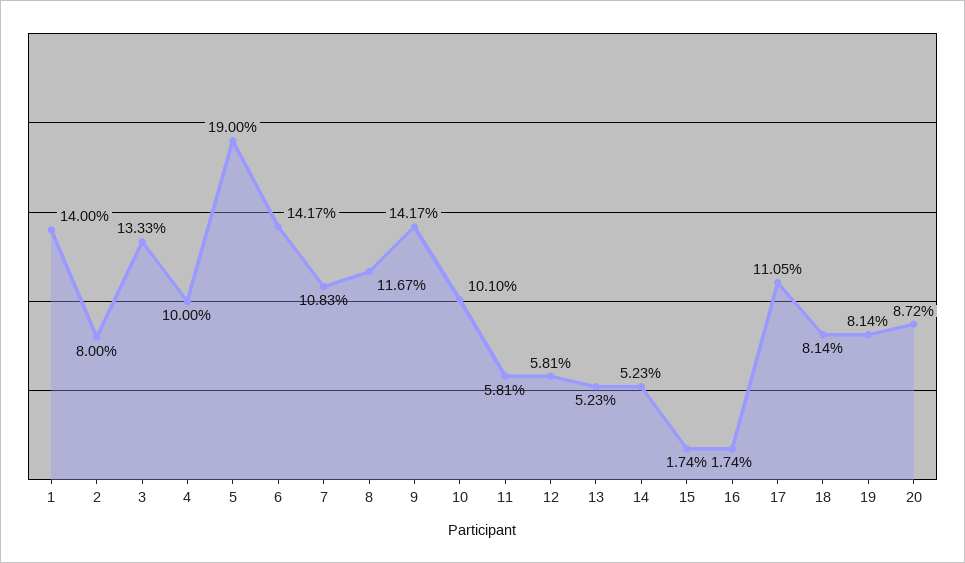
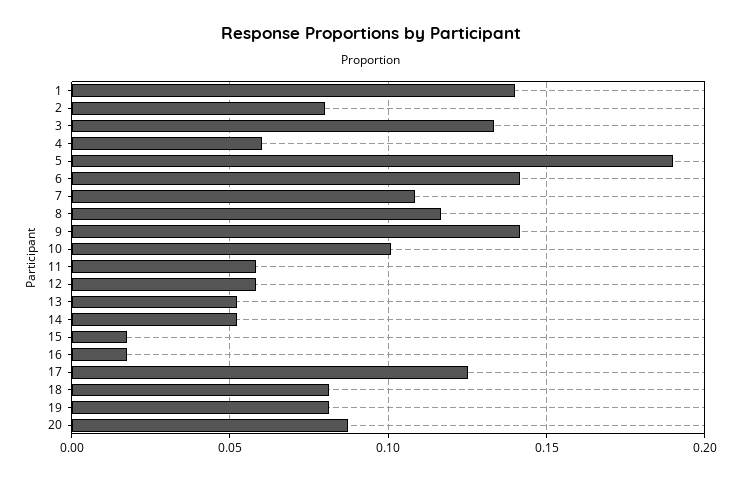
  {
    "1": 0.14,
    "2": 0.08,
    "3": 0.1333,
-   "4": 0.1,
+   "4": 0.06,
    "5": 0.19,
    "6": 0.1417,
    "7": 0.1083,
    "8": 0.1167,
    "9": 0.1417,
    "10": 0.101,
    "11": 0.0581,
    "12": 0.0581,
    "13": 0.0523,
    "14": 0.0523,
    "15": 0.0174,
    "16": 0.0174,
-   "17": 0.1105,
+   "17": 0.125,
    "18": 0.0814,
    "19": 0.0814,
    "20": 0.0872
  }

